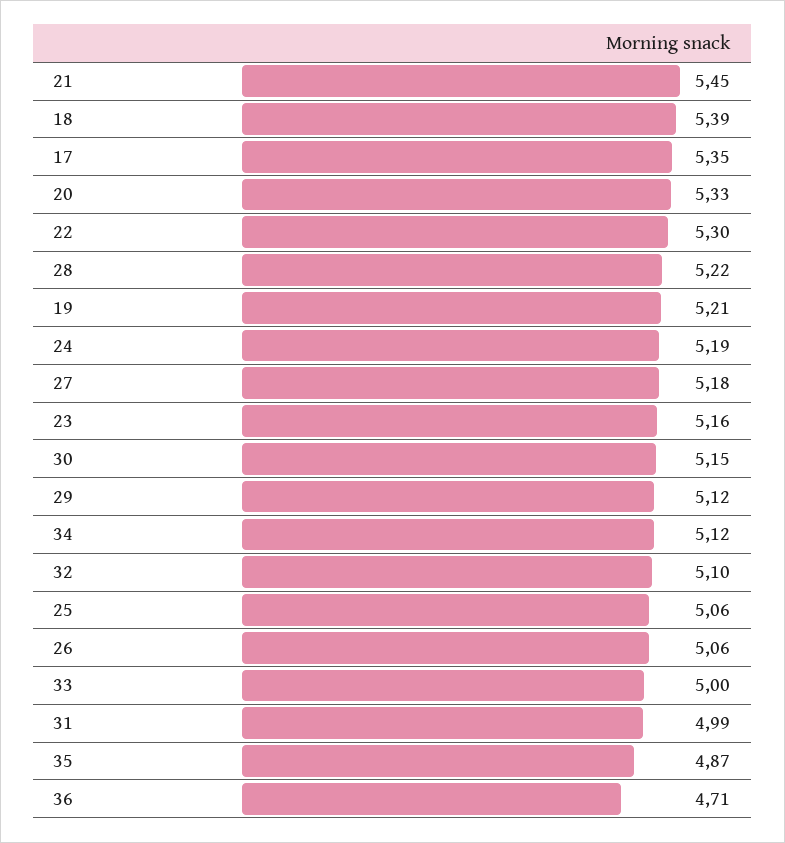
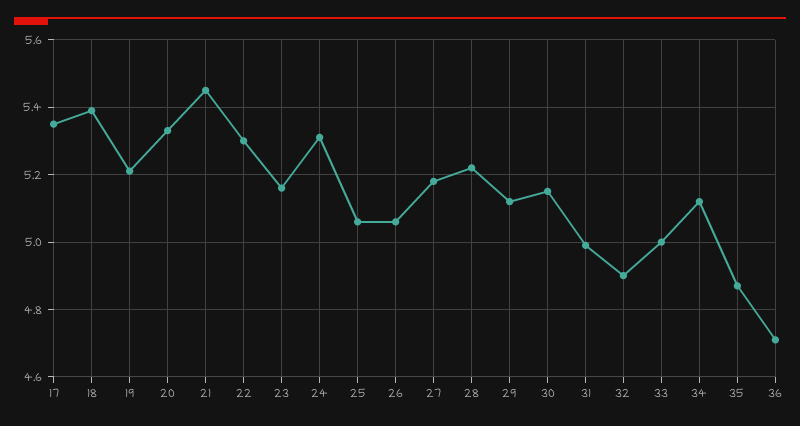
  {
    "21": 5.45,
    "18": 5.39,
    "17": 5.35,
    "20": 5.33,
    "22": 5.3,
    "28": 5.22,
    "19": 5.21,
-   "24": 5.19,
+   "24": 5.3,
    "27": 5.18,
    "23": 5.16,
    "30": 5.15,
    "29": 5.12,
    "34": 5.12,
-   "32": 5.1,
+   "32": 4.9,
    "25": 5.06,
    "26": 5.06,
    "33": 5,
    "31": 4.99,
    "35": 4.87,
    "36": 4.71
  }

